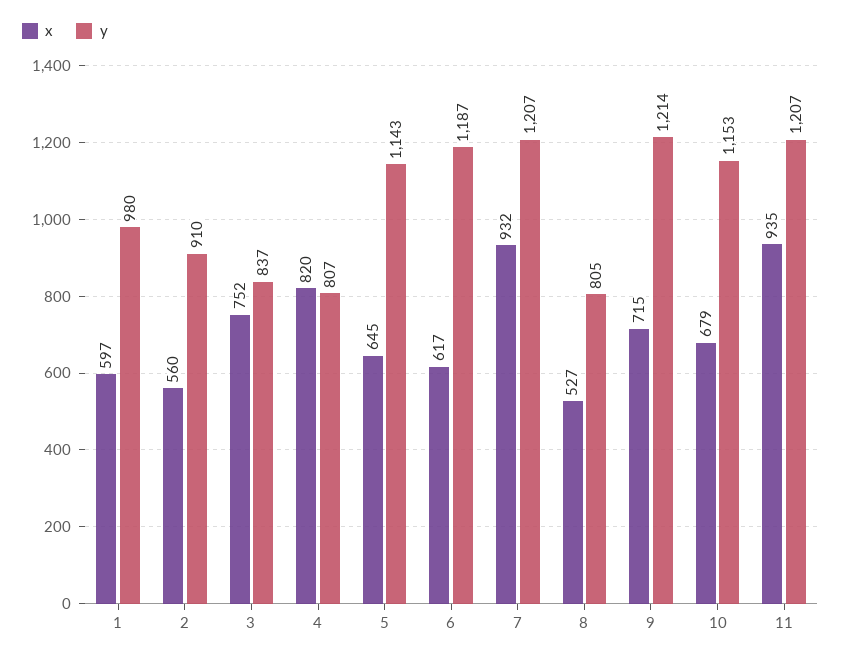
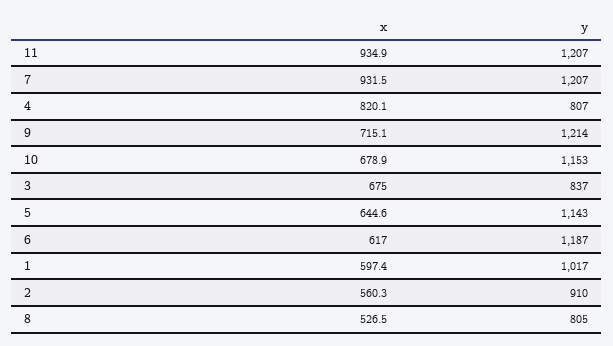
  {
    "x": {
      "1": 597.4,
      "2": 560.3,
-     "3": 752,
+     "3": 675,
      "4": 820.1,
      "5": 644.6,
      "6": 617,
      "7": 931.5,
      "8": 526.5,
      "9": 715.1,
      "10": 678.9,
      "11": 934.9
    },
    "y": {
-     "1": 980,
+     "1": 1017,
      "2": 910,
      "3": 837,
      "4": 807,
      "5": 1143,
      "6": 1187,
      "7": 1207,
      "8": 805,
      "9": 1214,
      "10": 1153,
      "11": 1207
    }
  }

